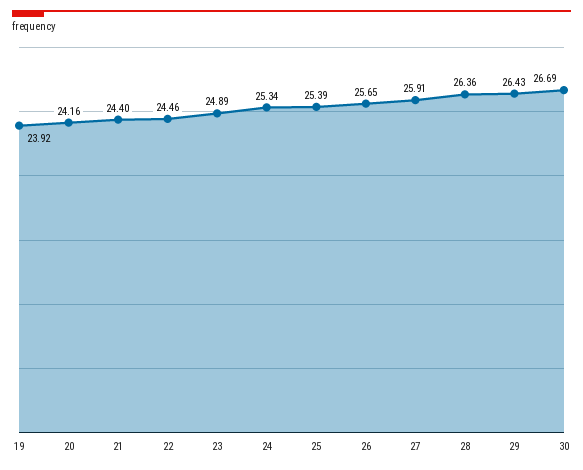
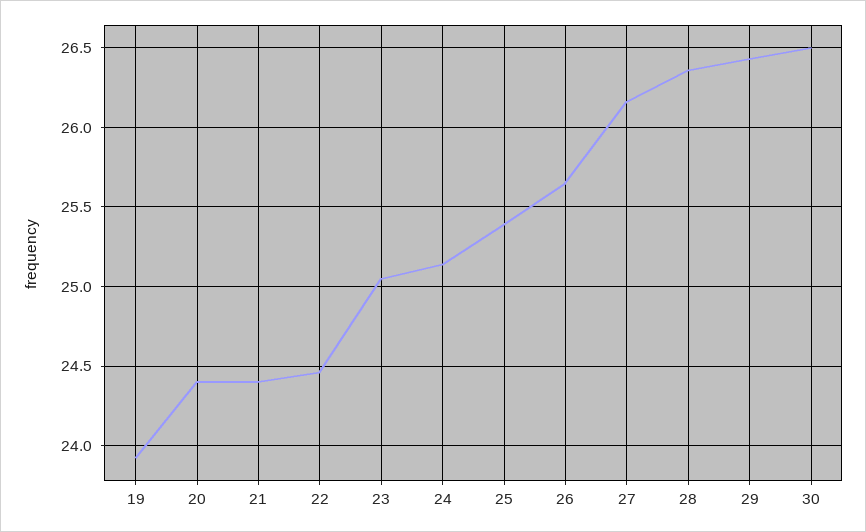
  {
    "19": 23.92,
-   "20": 24.16,
+   "20": 24.4,
    "21": 24.4,
    "22": 24.46,
-   "23": 24.89,
+   "23": 25.05,
-   "24": 25.34,
+   "24": 25.15,
    "25": 25.39,
    "26": 25.65,
-   "27": 25.91,
+   "27": 26.15,
    "28": 26.36,
    "29": 26.43,
-   "30": 26.69
+   "30": 26.5
  }

